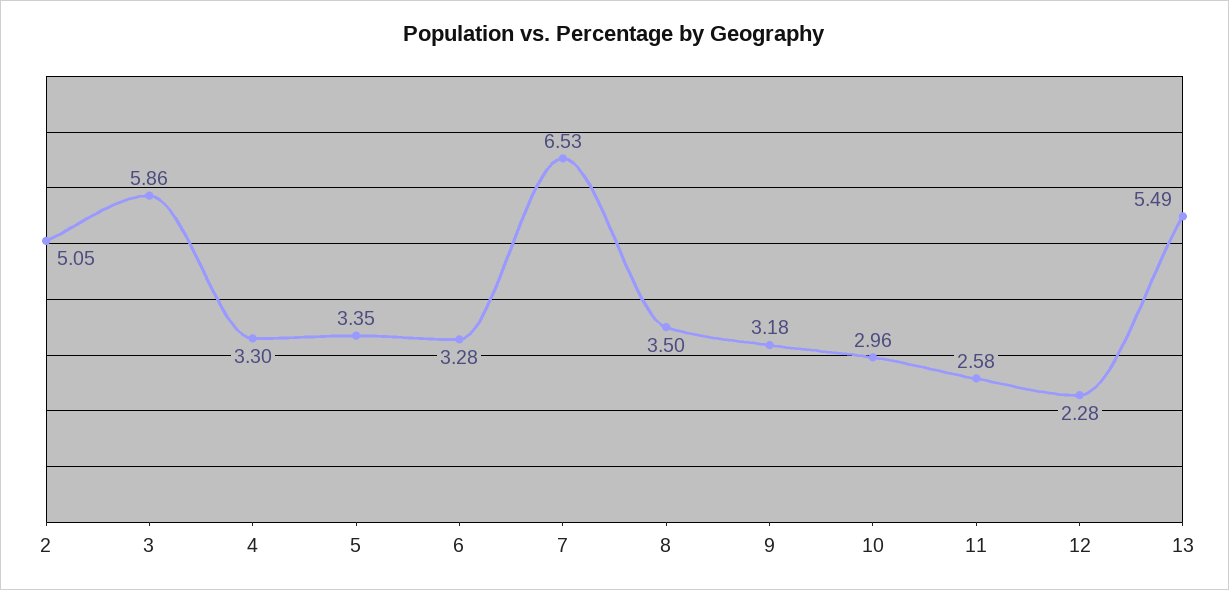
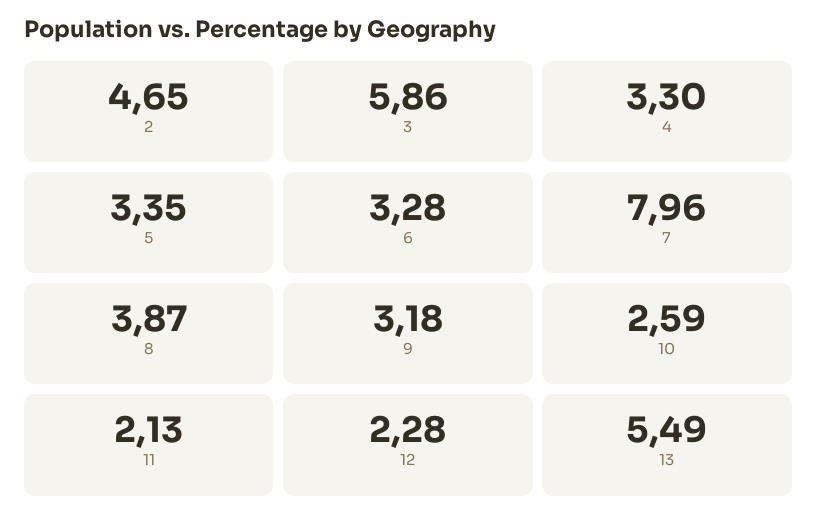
  {
-   "2": 5.05,
+   "2": 4.65,
    "3": 5.86,
    "4": 3.3,
    "5": 3.35,
    "6": 3.28,
-   "7": 6.53,
+   "7": 7.96,
-   "8": 3.5,
+   "8": 3.87,
    "9": 3.18,
-   "10": 2.96,
+   "10": 2.59,
-   "11": 2.58,
+   "11": 2.13,
    "12": 2.28,
    "13": 5.49
  }

